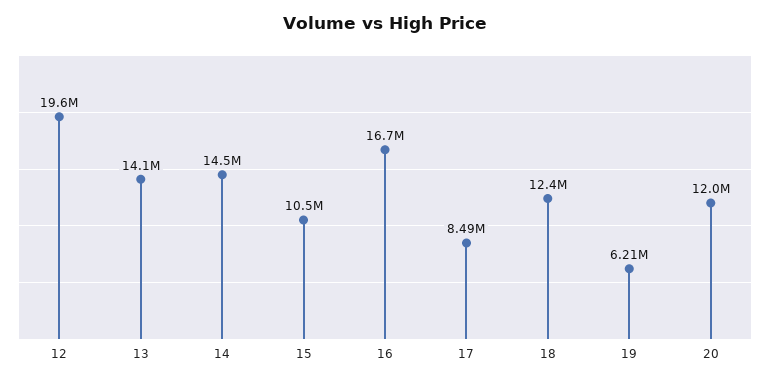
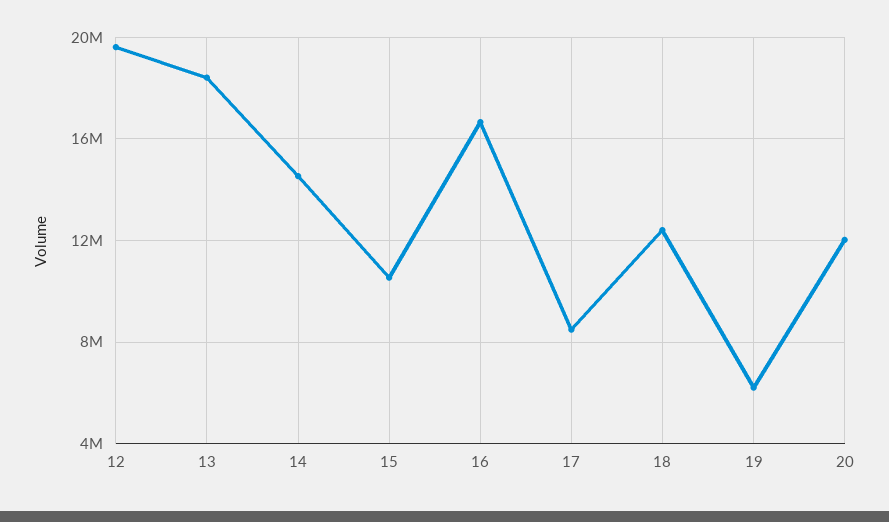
  {
    "12": 19600000,
-   "13": 14100000,
+   "13": 18500000,
    "14": 14500000,
    "15": 10500000,
    "16": 16700000,
    "17": 8490000,
    "18": 12400000,
    "19": 6210000,
    "20": 12000000
  }

